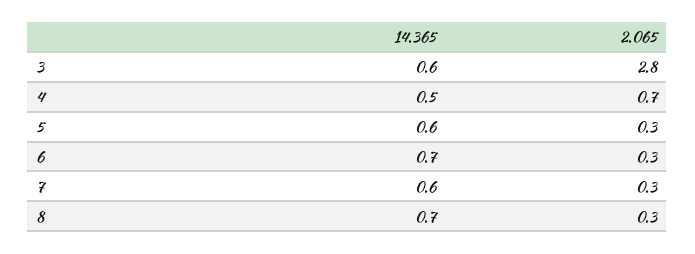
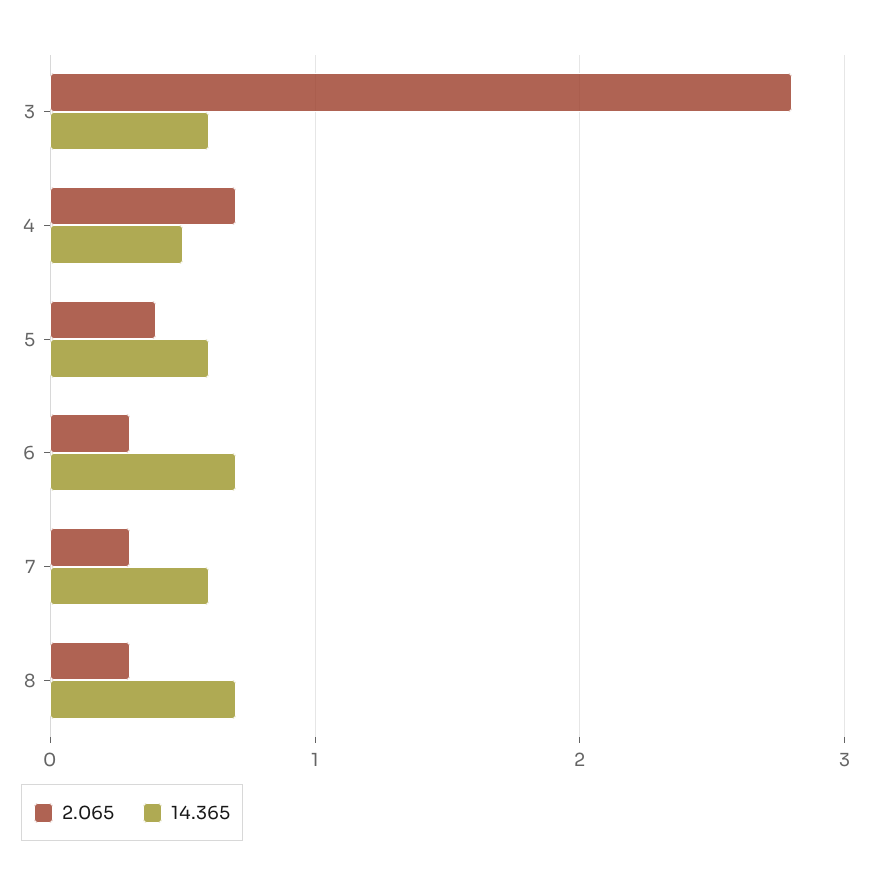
  {
    "14.365": {
      "3": 0.6,
      "4": 0.5,
      "5": 0.6,
      "6": 0.7,
      "7": 0.6,
      "8": 0.7
    },
    "2.065": {
      "3": 2.8,
      "4": 0.7,
-     "5": 0.3,
+     "5": 0.4,
      "6": 0.3,
      "7": 0.3,
      "8": 0.3
    }
  }

